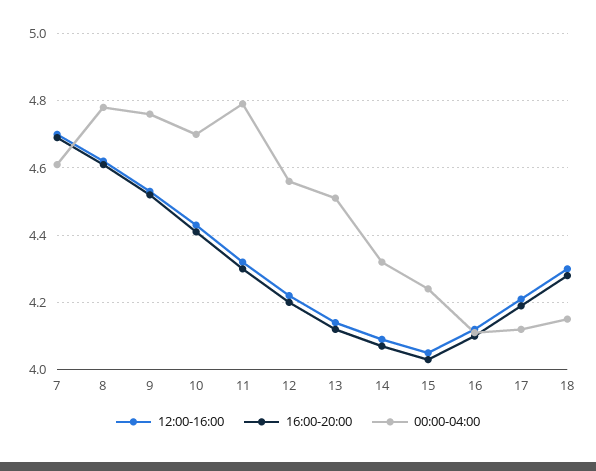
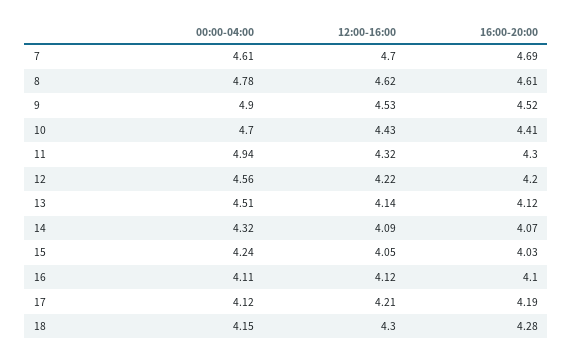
  {
    "12:00-16:00": {
      "7": 4.7,
      "8": 4.62,
      "9": 4.53,
      "10": 4.43,
      "11": 4.32,
      "12": 4.22,
      "13": 4.14,
      "14": 4.09,
      "15": 4.05,
      "16": 4.12,
      "17": 4.21,
      "18": 4.3
    },
    "16:00-20:00": {
      "7": 4.69,
      "8": 4.61,
      "9": 4.52,
      "10": 4.41,
      "11": 4.3,
      "12": 4.2,
      "13": 4.12,
      "14": 4.07,
      "15": 4.03,
      "16": 4.1,
      "17": 4.19,
      "18": 4.28
    },
    "00:00-04:00": {
      "7": 4.61,
      "8": 4.78,
-     "9": 4.75,
+     "9": 4.9,
      "10": 4.7,
-     "11": 4.8,
+     "11": 4.94,
      "12": 4.56,
      "13": 4.51,
      "14": 4.32,
      "15": 4.24,
      "16": 4.11,
      "17": 4.12,
      "18": 4.15
    }
  }

